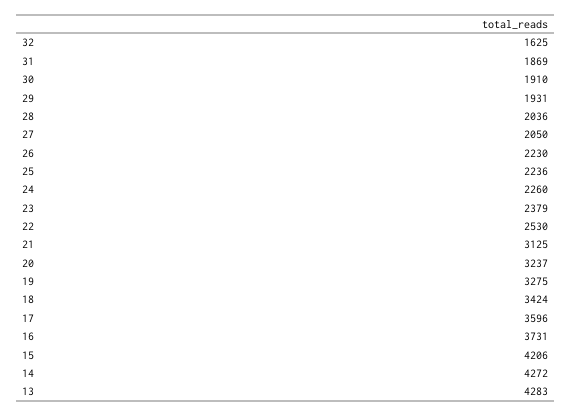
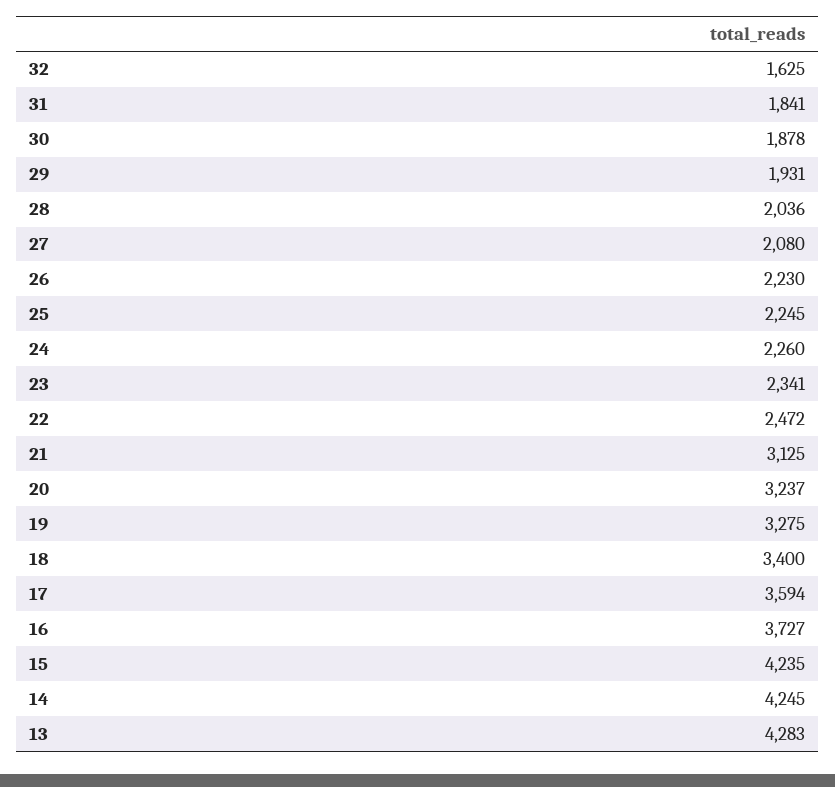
  {
    "32": 1625,
-   "31": 1869,
+   "31": 1841,
-   "30": 1910,
+   "30": 1878,
    "29": 1931,
    "28": 2036,
-   "27": 2050,
+   "27": 2080,
    "26": 2230,
-   "25": 2236,
+   "25": 2245,
    "24": 2260,
-   "23": 2379,
+   "23": 2341,
-   "22": 2530,
+   "22": 2472,
    "21": 3125,
    "20": 3237,
    "19": 3275,
-   "18": 3424,
+   "18": 3400,
-   "17": 3596,
+   "17": 3594,
-   "16": 3731,
+   "16": 3727,
-   "15": 4206,
+   "15": 4235,
-   "14": 4272,
+   "14": 4245,
    "13": 4283
  }

